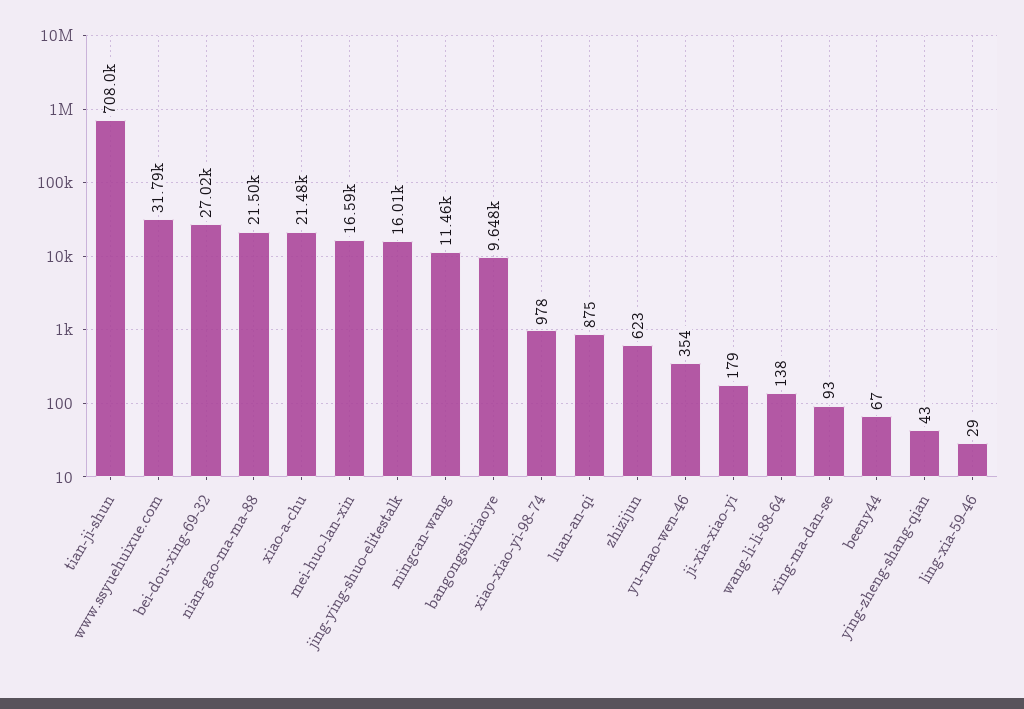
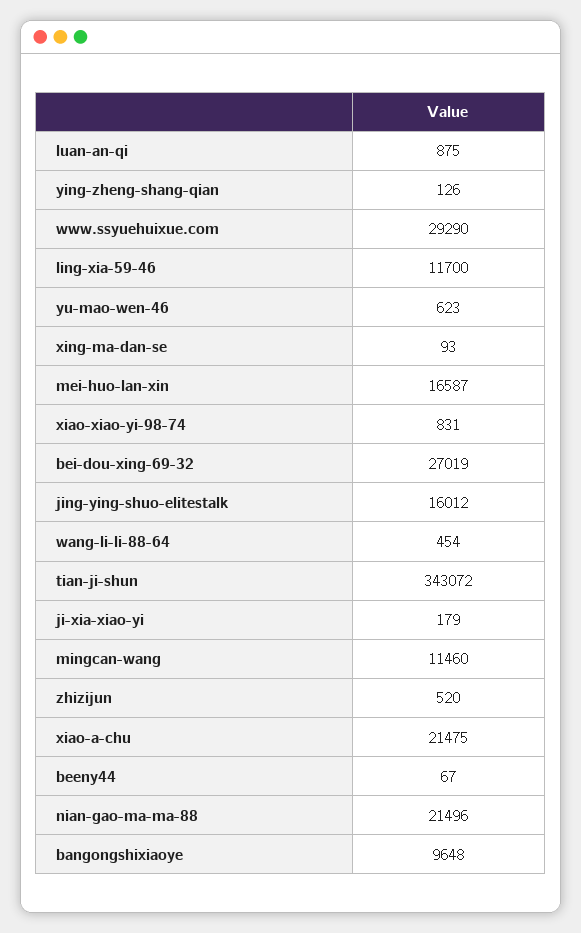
  {
-   "tian-ji-shun": 708000,
+   "tian-ji-shun": 343072,
-   "www.ssyuehuixue.com": 31790,
+   "www.ssyuehuixue.com": 29290,
    "bei-dou-xing-69-32": 27019,
    "nian-gao-ma-ma-88": 21496,
    "xiao-a-chu": 21475,
    "mei-huo-lan-xin": 16587,
    "jing-ying-shuo-elitestalk": 16012,
    "mingcan-wang": 11460,
    "bangongshixiaoye": 9648,
-   "xiao-xiao-yi-98-74": 978,
+   "xiao-xiao-yi-98-74": 831,
    "luan-an-qi": 875,
-   "zhizijun": 623,
+   "zhizijun": 520,
-   "yu-mao-wen-46": 354,
+   "yu-mao-wen-46": 623,
    "ji-xia-xiao-yi": 179,
-   "wang-li-li-88-64": 138,
+   "wang-li-li-88-64": 454,
    "xing-ma-dan-se": 93,
    "beeny44": 67,
-   "ying-zheng-shang-qian": 43,
+   "ying-zheng-shang-qian": 126,
-   "ling-xia-59-46": 29
+   "ling-xia-59-46": 11700
  }

